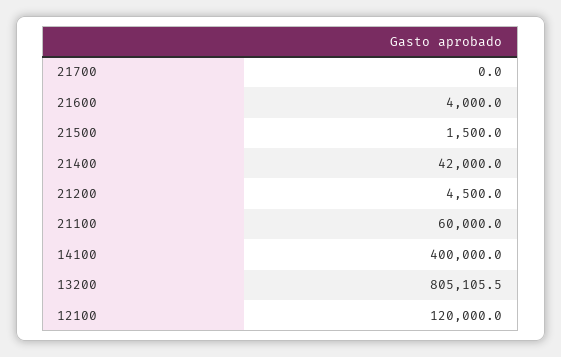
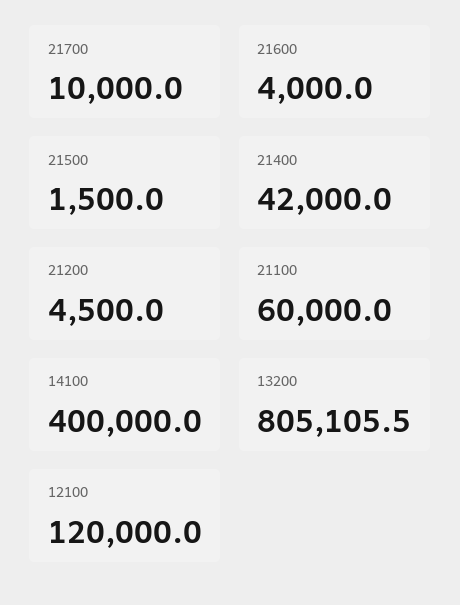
  {
-   "21700": 0,
+   "21700": 10000,
    "21600": 4000,
    "21500": 1500,
    "21400": 42000,
    "21200": 4500,
    "21100": 60000,
    "14100": 400000,
    "13200": 805105.5,
    "12100": 120000
  }

